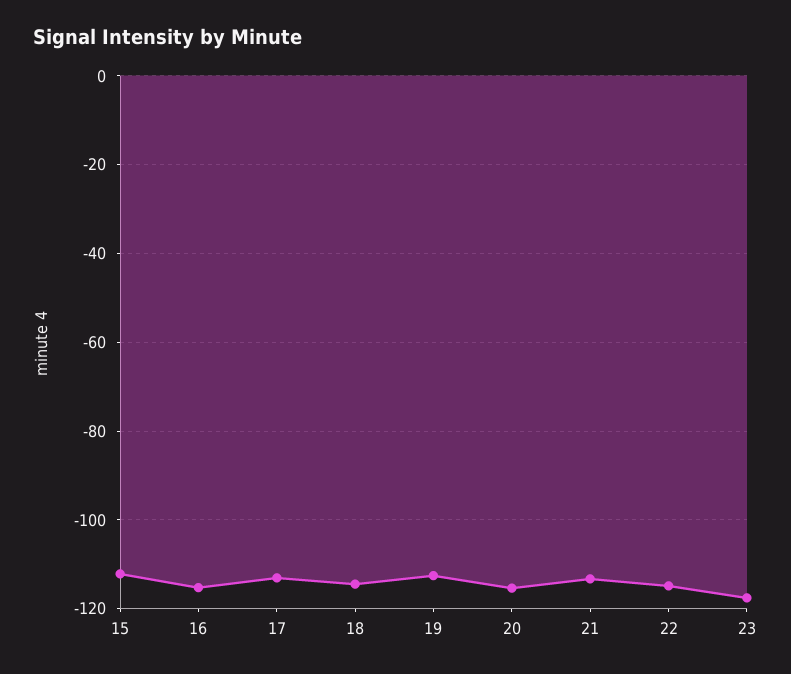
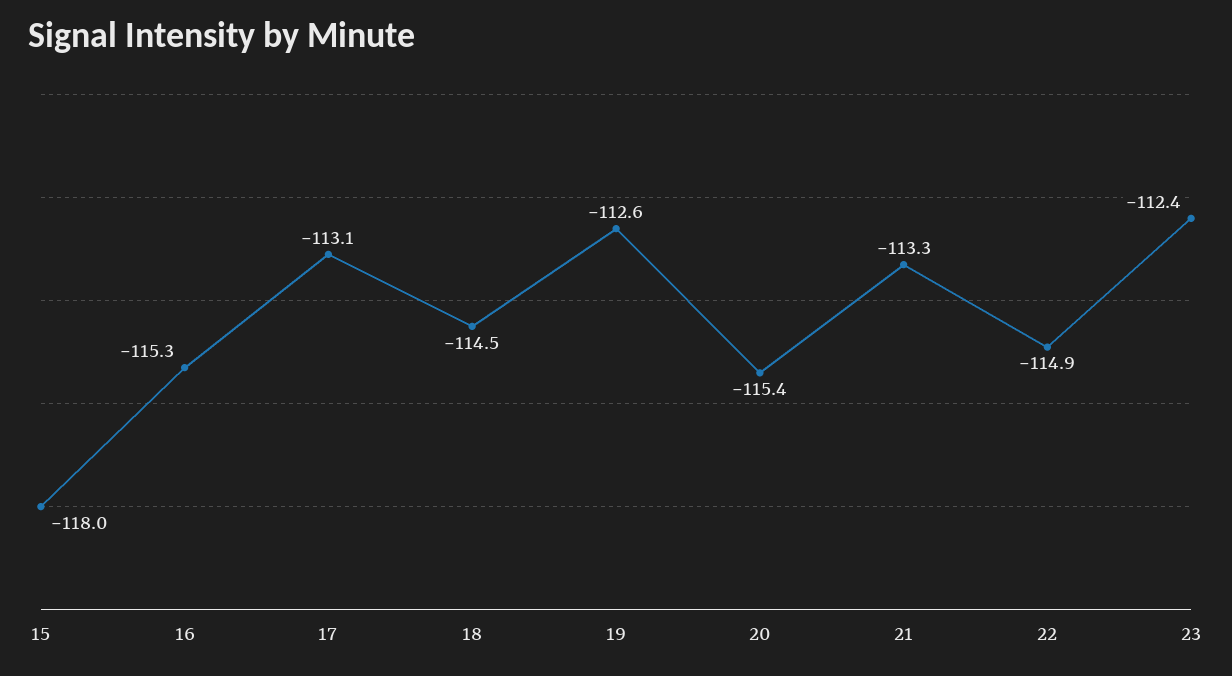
  {
-   "15": -112,
+   "15": -118,
    "16": -115.3,
    "17": -113.1,
    "18": -114.5,
    "19": -112.6,
    "20": -115.4,
    "21": -113.3,
    "22": -114.9,
-   "23": -118
+   "23": -112.4
  }

